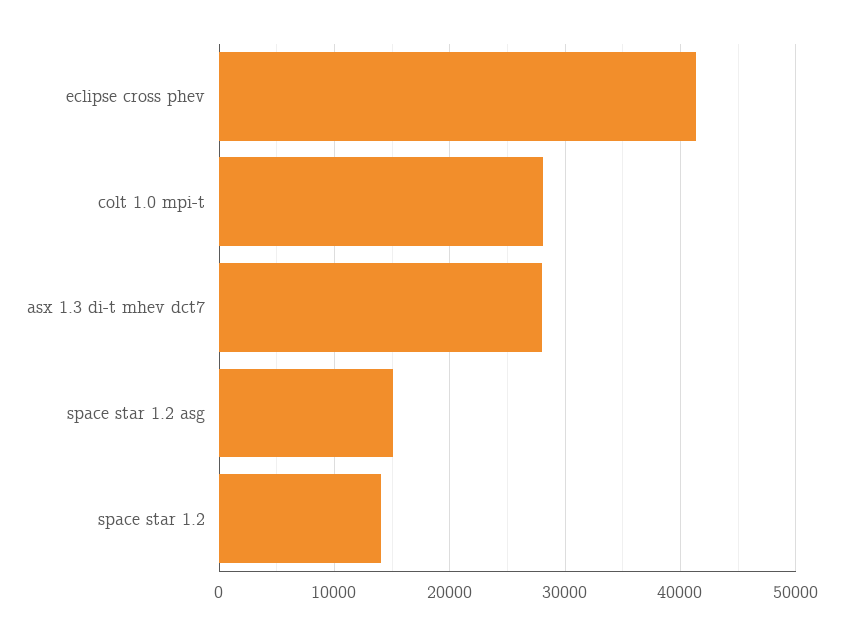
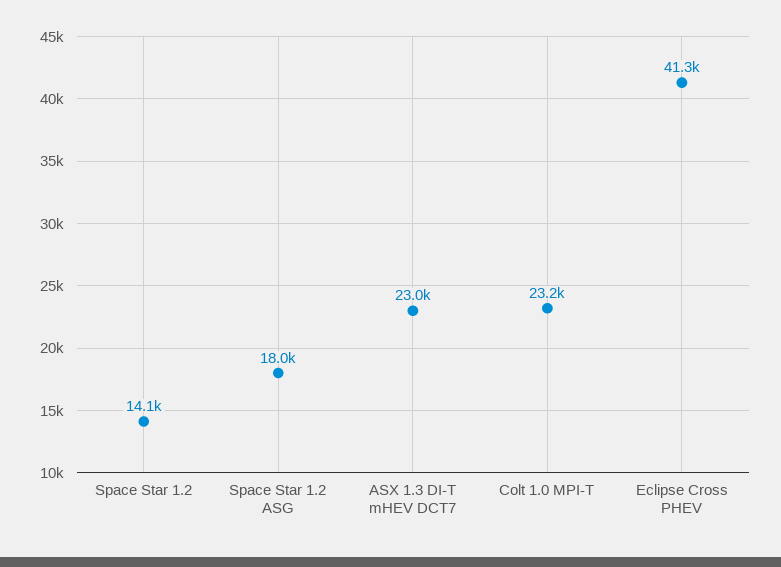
  {
    "eclipse cross phev": 41300,
-   "colt 1.0 mpi-t": 28000,
+   "colt 1.0 mpi-t": 23200,
-   "asx 1.3 di-t mhev dct7": 28000,
+   "asx 1.3 di-t mhev dct7": 23000,
-   "space star 1.2 asg": 15000,
+   "space star 1.2 asg": 18000,
    "space star 1.2": 14100
  }

